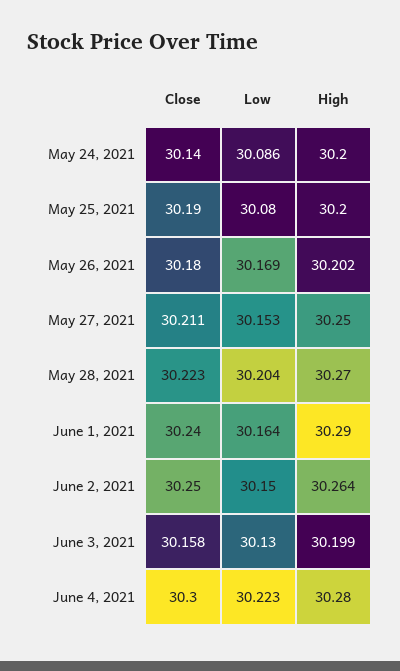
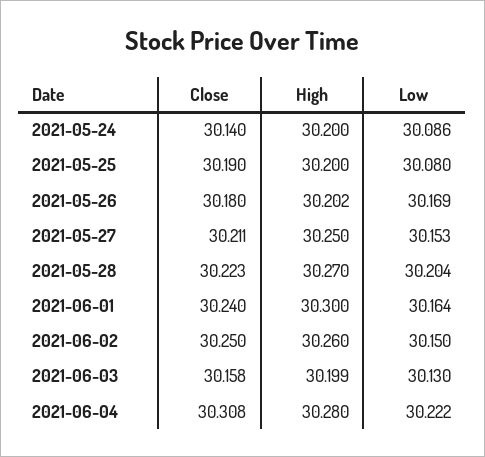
  {
    "Close": {
      "May 24, 2021": 30.14,
      "May 25, 2021": 30.19,
      "May 26, 2021": 30.18,
      "May 27, 2021": 30.211,
      "May 28, 2021": 30.223,
      "June 1, 2021": 30.24,
      "June 2, 2021": 30.25,
      "June 3, 2021": 30.158,
-     "June 4, 2021": 30.3
+     "June 4, 2021": 30.308
    },
    "Low": {
      "May 24, 2021": 30.086,
      "May 25, 2021": 30.08,
      "May 26, 2021": 30.169,
      "May 27, 2021": 30.153,
      "May 28, 2021": 30.204,
      "June 1, 2021": 30.164,
      "June 2, 2021": 30.15,
      "June 3, 2021": 30.13,
-     "June 4, 2021": 30.223
+     "June 4, 2021": 30.222
    },
    "High": {
      "May 24, 2021": 30.2,
      "May 25, 2021": 30.2,
      "May 26, 2021": 30.202,
      "May 27, 2021": 30.25,
      "May 28, 2021": 30.27,
-     "June 1, 2021": 30.29,
+     "June 1, 2021": 30.3,
-     "June 2, 2021": 30.264,
+     "June 2, 2021": 30.26,
      "June 3, 2021": 30.199,
      "June 4, 2021": 30.28
    }
  }

